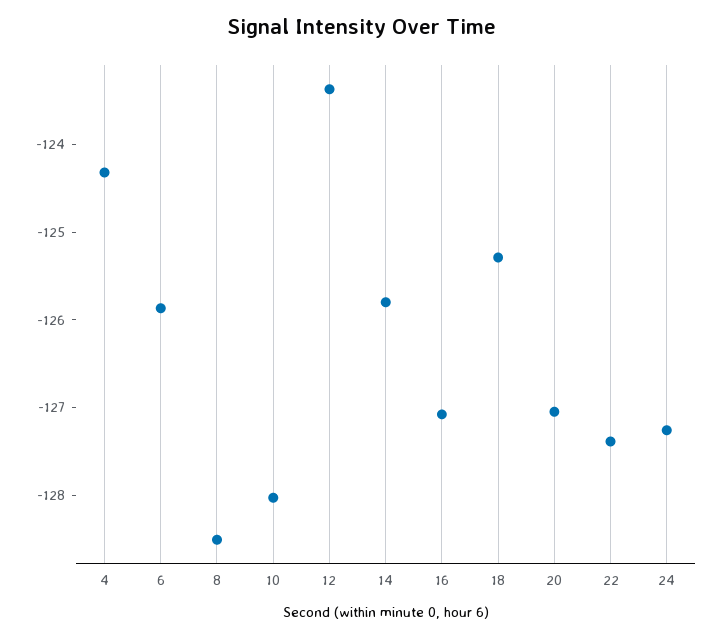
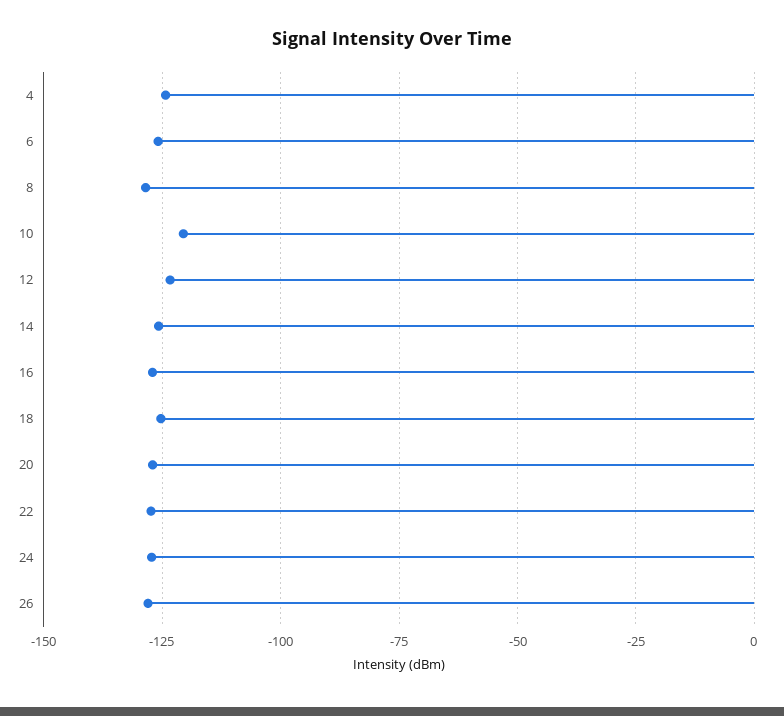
  {
    "4": -124.4,
    "6": -125.8,
    "8": -128.6,
-   "10": -128,
+   "10": -120,
    "12": -123.4,
    "14": -125.8,
    "16": -127,
    "18": -125.2,
    "20": -127,
    "22": -127.4,
-   "24": -127.2
+   "24": -127.2,
+   "26": -127.5
  }

